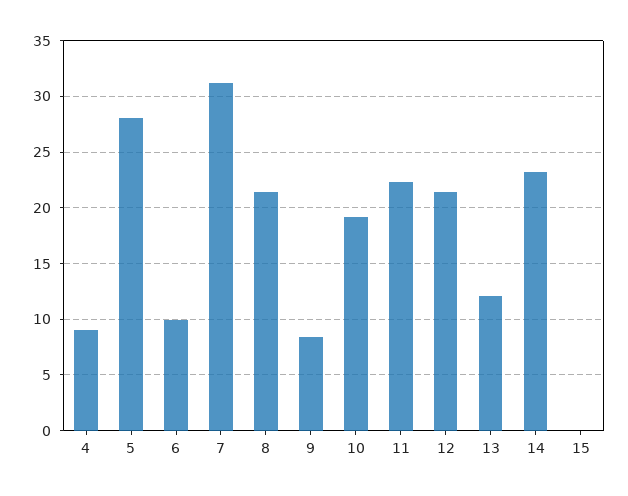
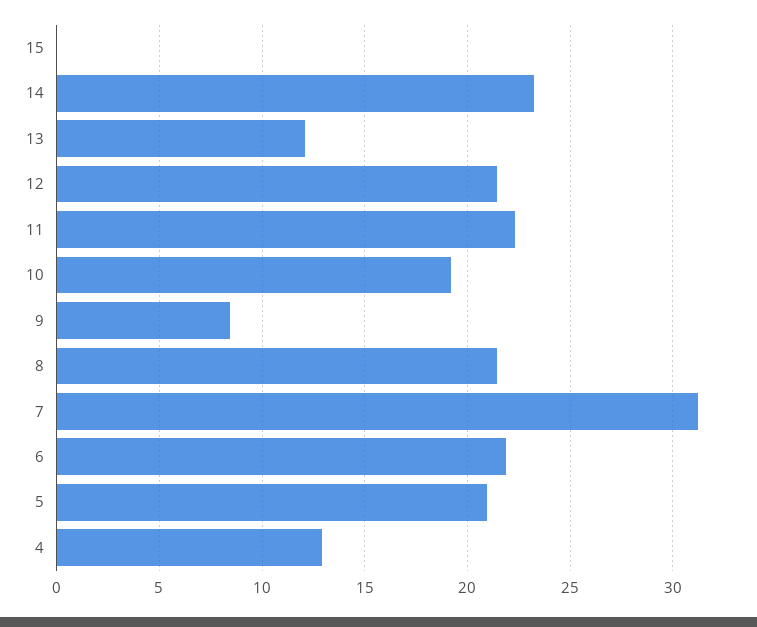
  {
-   "4": 9,
+   "4": 13,
-   "5": 28,
+   "5": 21,
-   "6": 10,
+   "6": 22,
    "7": 31,
    "8": 21.5,
    "9": 8.5,
    "10": 19,
    "11": 22.5,
    "12": 21.5,
    "13": 12,
    "14": 23,
    "15": 0
  }

